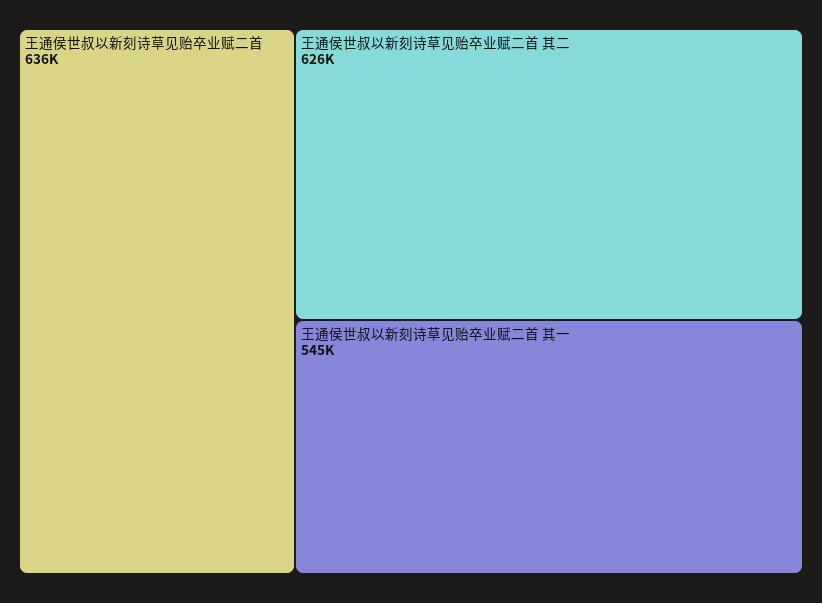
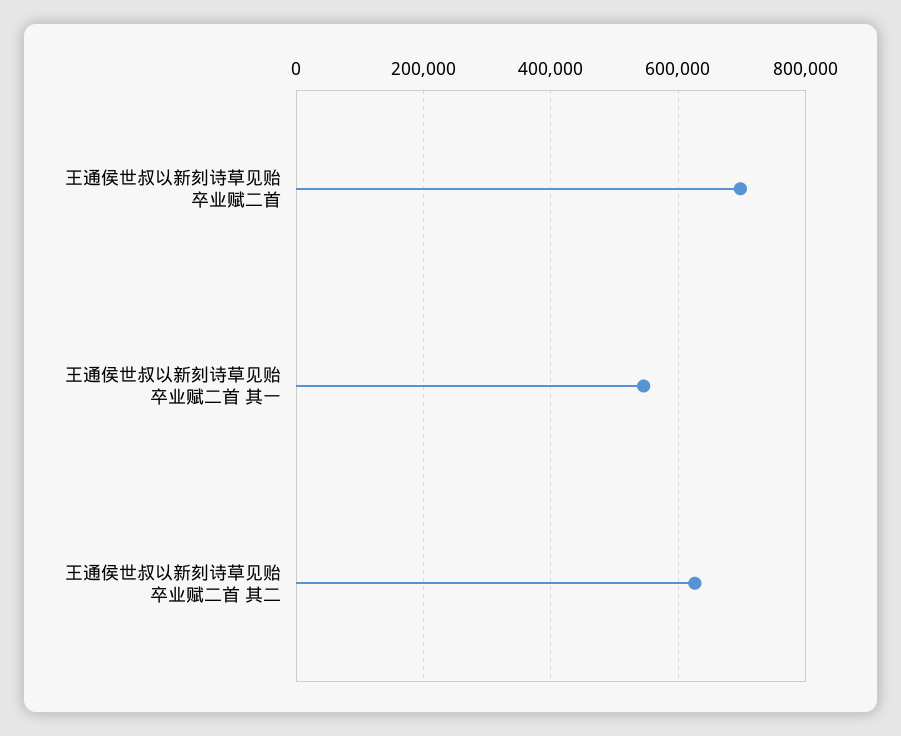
  {
-   "王通侯世叔以新刻诗草见贻卒业赋二首": 636000,
+   "王通侯世叔以新刻诗草见贻卒业赋二首": 700000,
    "王通侯世叔以新刻诗草见贻卒业赋二首 其二": 626000,
    "王通侯世叔以新刻诗草见贻卒业赋二首 其一": 545000
  }

